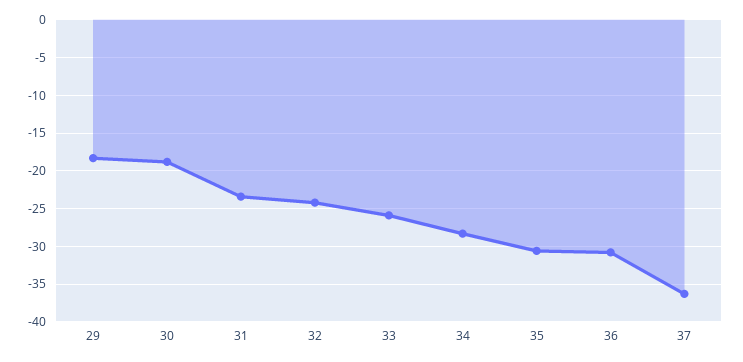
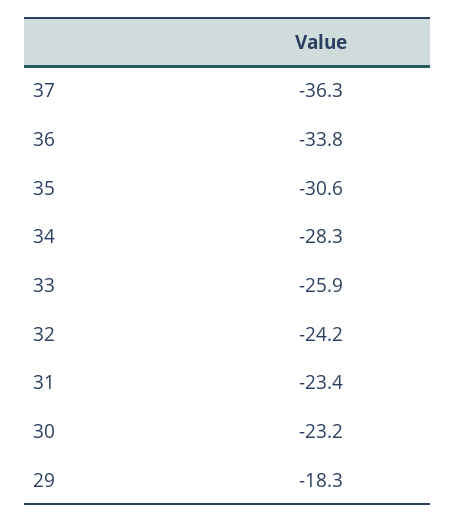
  {
    "29": -18.3,
-   "30": -19,
+   "30": -23.2,
    "31": -23.4,
    "32": -24.2,
    "33": -25.9,
    "34": -28.3,
    "35": -30.6,
-   "36": -31,
+   "36": -33.8,
    "37": -36.3
  }

